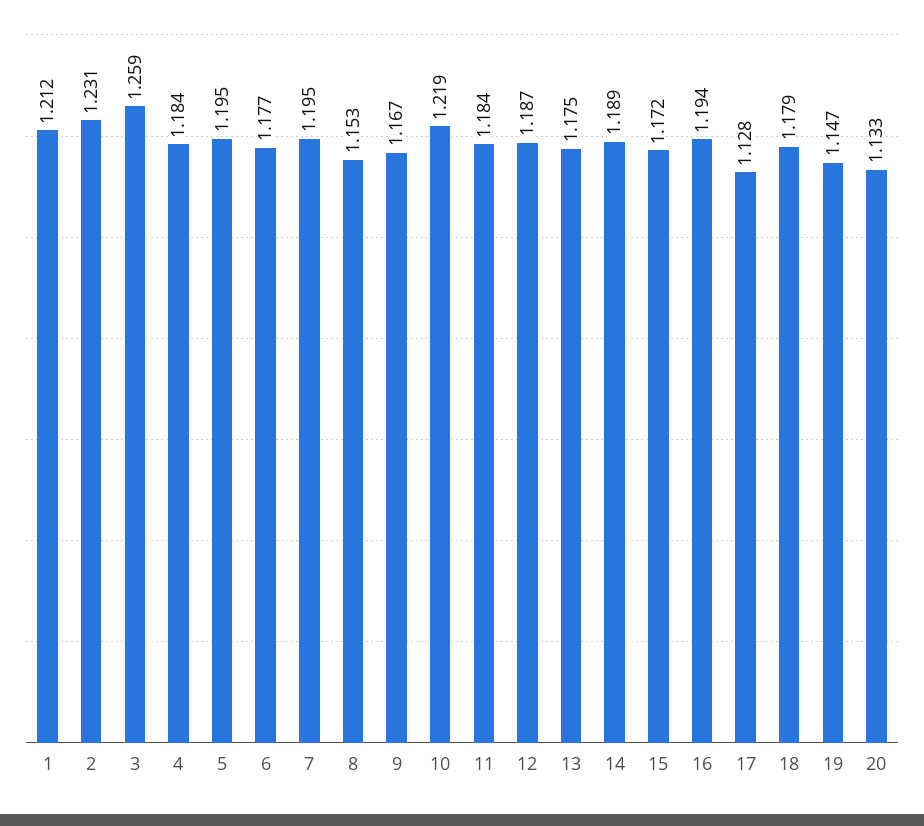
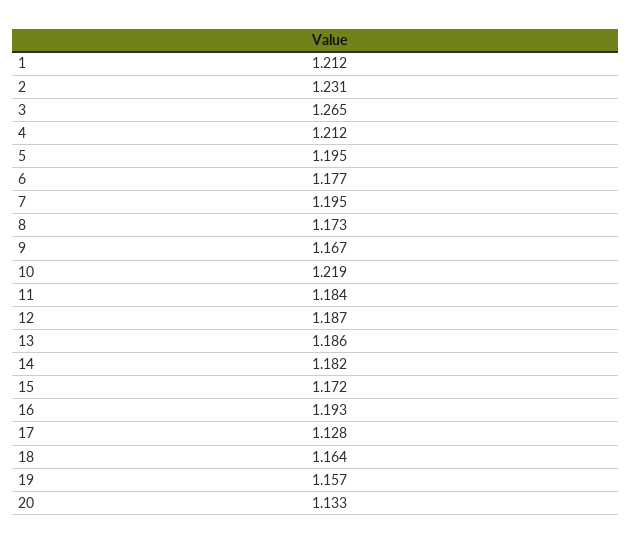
  {
    "1": 1.212,
    "2": 1.231,
-   "3": 1.259,
+   "3": 1.265,
-   "4": 1.184,
+   "4": 1.212,
    "5": 1.195,
    "6": 1.177,
    "7": 1.195,
-   "8": 1.153,
+   "8": 1.173,
    "9": 1.167,
    "10": 1.219,
    "11": 1.184,
    "12": 1.187,
-   "13": 1.175,
+   "13": 1.186,
-   "14": 1.189,
+   "14": 1.182,
    "15": 1.172,
-   "16": 1.194,
+   "16": 1.193,
    "17": 1.128,
-   "18": 1.179,
+   "18": 1.164,
-   "19": 1.147,
+   "19": 1.157,
    "20": 1.133
  }

